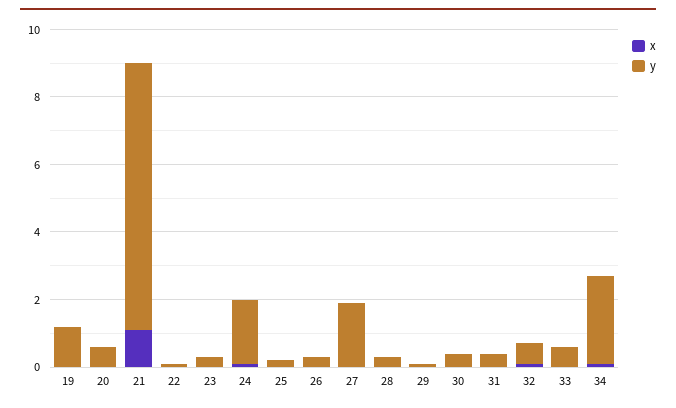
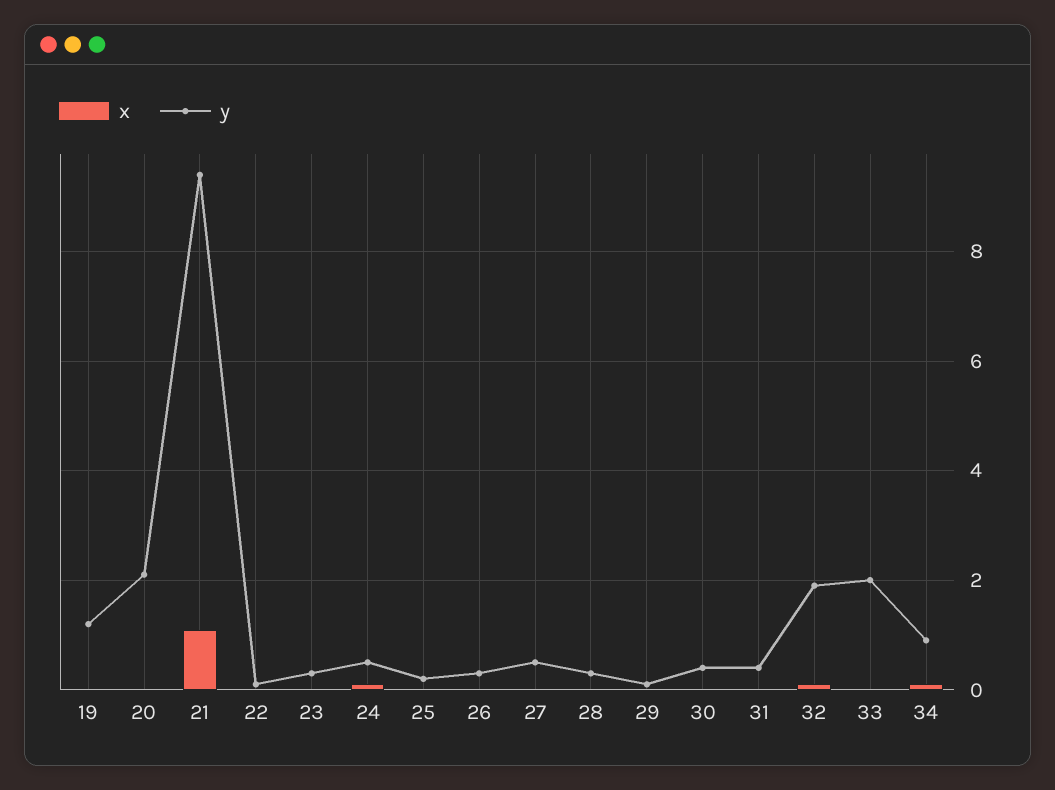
  {
    "x": {
      "19": 0,
      "20": 0,
      "21": 1,
      "22": 0,
      "23": 0,
      "24": 0,
      "25": 0,
      "26": 0,
      "27": 0,
      "28": 0,
      "29": 0,
      "30": 0,
      "31": 0,
      "32": 0,
      "33": 0,
      "34": 0
    },
    "y": {
      "19": 1,
-     "20": 0.5,
+     "20": 2,
-     "21": 8,
+     "21": 9.5,
      "22": 0,
      "23": 0.5,
-     "24": 2,
+     "24": 0.5,
      "25": 0,
      "26": 0.5,
-     "27": 2,
+     "27": 0.5,
      "28": 0.5,
      "29": 0,
      "30": 0.5,
      "31": 0.5,
-     "32": 0.5,
+     "32": 2,
-     "33": 0.5,
+     "33": 2,
-     "34": 2.5
+     "34": 1
    }
  }

